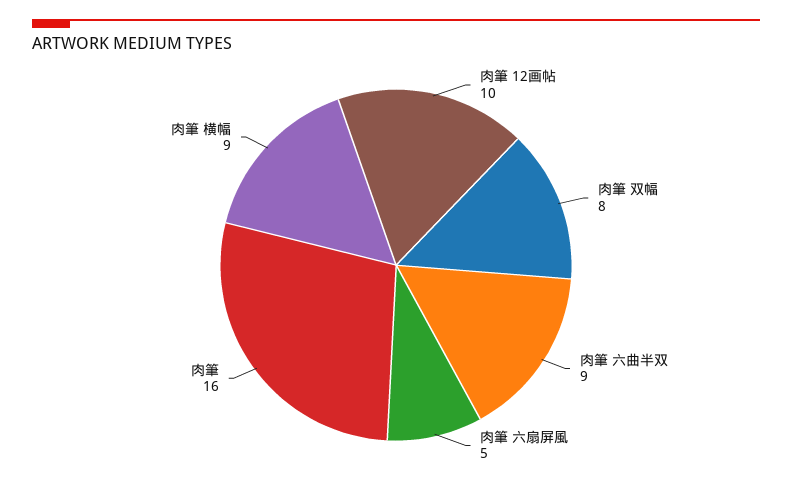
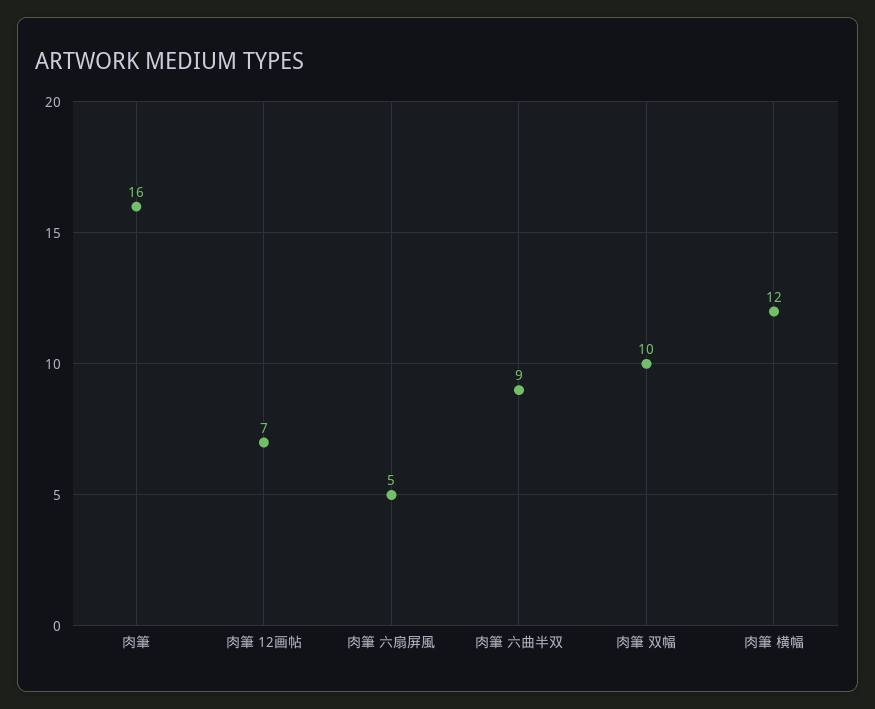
  {
-   "肉筆 12画帖": 10,
+   "肉筆 12画帖": 7,
-   "肉筆 双幅": 8,
+   "肉筆 双幅": 10,
    "肉筆 六曲半双": 9,
    "肉筆 六扇屏風": 5,
    "肉筆": 16,
-   "肉筆 横幅": 9
+   "肉筆 横幅": 12
  }

